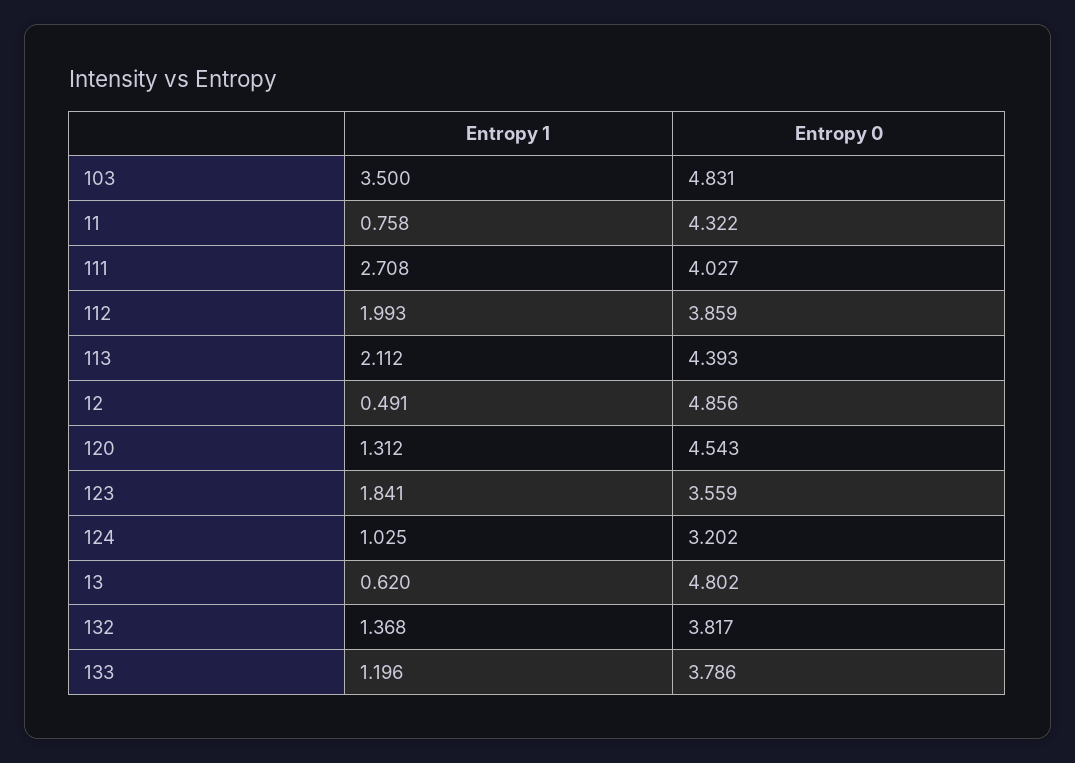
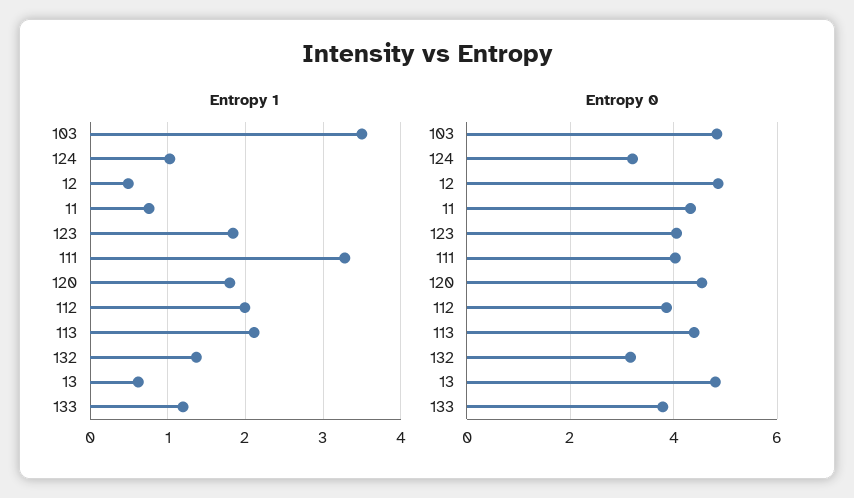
  {
    "Entropy 1": {
      "103": 3.5,
      "11": 0.758,
-     "111": 2.708,
+     "111": 3.3,
      "112": 1.993,
      "113": 2.112,
      "12": 0.491,
-     "120": 1.312,
+     "120": 1.8,
      "123": 1.841,
      "124": 1.025,
      "13": 0.62,
      "132": 1.368,
      "133": 1.196
    },
    "Entropy 0": {
      "103": 4.831,
      "11": 4.322,
      "111": 4.027,
      "112": 3.859,
      "113": 4.393,
      "12": 4.856,
      "120": 4.543,
-     "123": 3.559,
+     "123": 4,
      "124": 3.202,
      "13": 4.802,
-     "132": 3.817,
+     "132": 3.2,
      "133": 3.786
    }
  }

